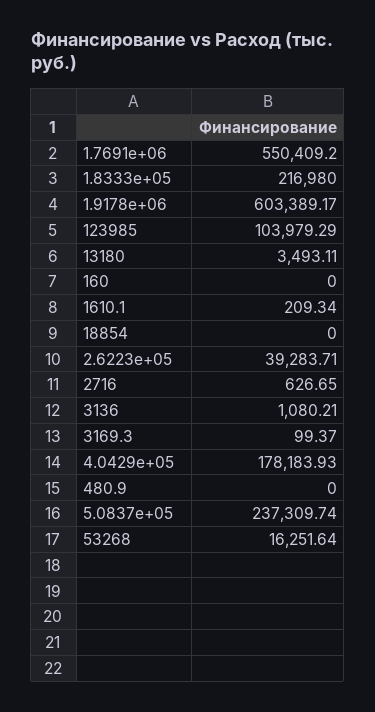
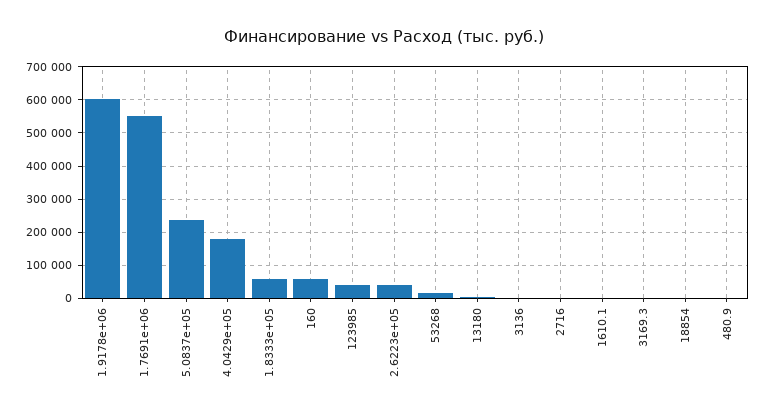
  {
    "1.7691e+06": 550409.2,
-   "1.8333e+05": 216980,
+   "1.8333e+05": 60000,
    "1.9178e+06": 603389.17,
-   "123985": 103979.29,
+   "123985": 40000,
    "13180": 3493.11,
-   "160": 0,
+   "160": 60000,
    "1610.1": 209.34,
    "18854": 0,
    "2.6223e+05": 39283.71,
    "2716": 626.65,
    "3136": 1080.21,
    "3169.3": 99.37,
    "4.0429e+05": 178183.93,
    "480.9": 0,
    "5.0837e+05": 237309.74,
    "53268": 16251.64
  }

